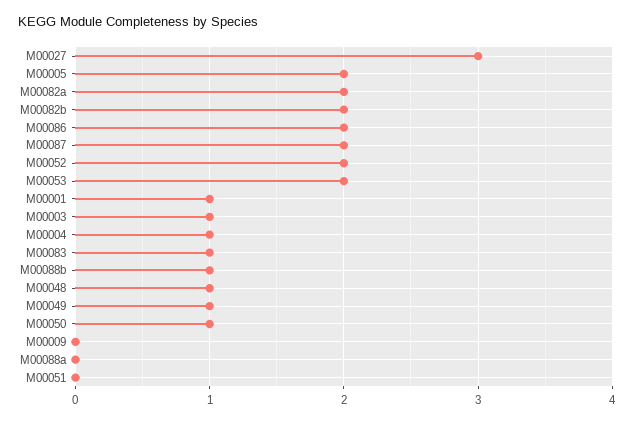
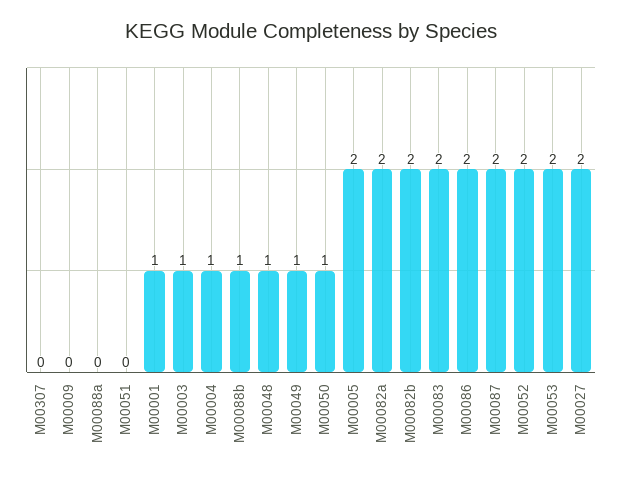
  {
-   "M00027": 3,
+   "M00027": 2,
    "M00005": 2,
    "M00082a": 2,
    "M00082b": 2,
    "M00086": 2,
    "M00087": 2,
    "M00052": 2,
    "M00053": 2,
    "M00001": 1,
    "M00003": 1,
    "M00004": 1,
-   "M00083": 1,
+   "M00083": 2,
    "M00088b": 1,
    "M00048": 1,
    "M00049": 1,
    "M00050": 1,
    "M00009": 0,
    "M00088a": 0,
-   "M00051": 0
+   "M00051": 0,
+   "M00307": 0
  }

